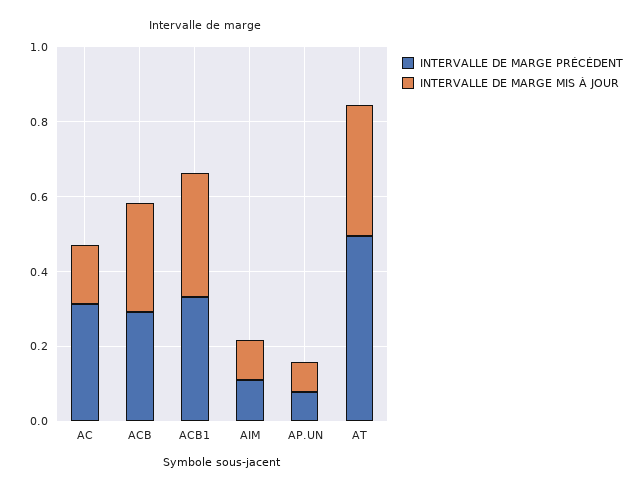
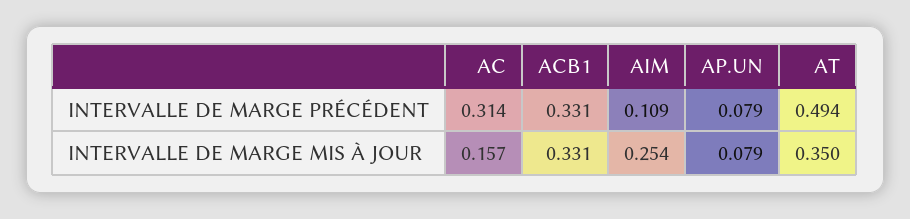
  {
    "INTERVALLE DE MARGE PRÉCÉDENT": {
      "AC": 0.314,
-     "ACB": 0.3,
      "ACB1": 0.331,
      "AIM": 0.109,
      "AP.UN": 0.079,
      "AT": 0.494
    },
    "INTERVALLE DE MARGE MIS À JOUR": {
      "AC": 0.157,
-     "ACB": 0.3,
      "ACB1": 0.331,
-     "AIM": 0.1,
+     "AIM": 0.254,
      "AP.UN": 0.079,
      "AT": 0.35
    }
  }

